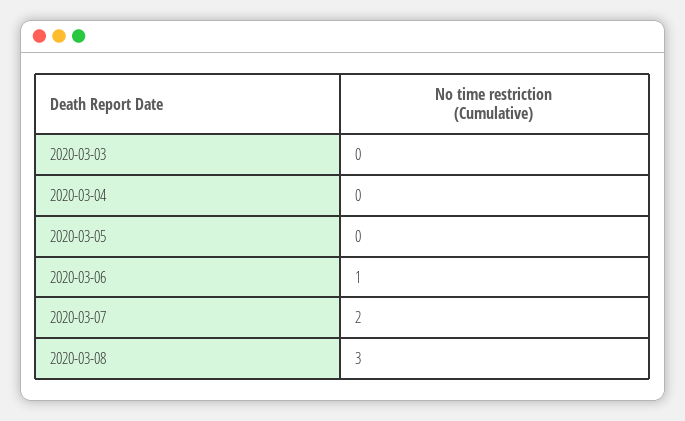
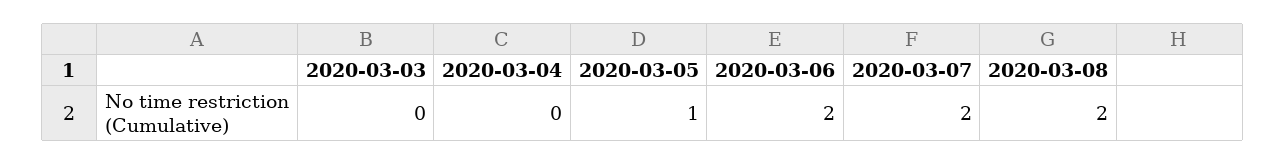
  {
    "2020-03-03": 0,
    "2020-03-04": 0,
-   "2020-03-05": 0,
+   "2020-03-05": 1,
-   "2020-03-06": 1,
+   "2020-03-06": 2,
    "2020-03-07": 2,
-   "2020-03-08": 3
+   "2020-03-08": 2
  }

